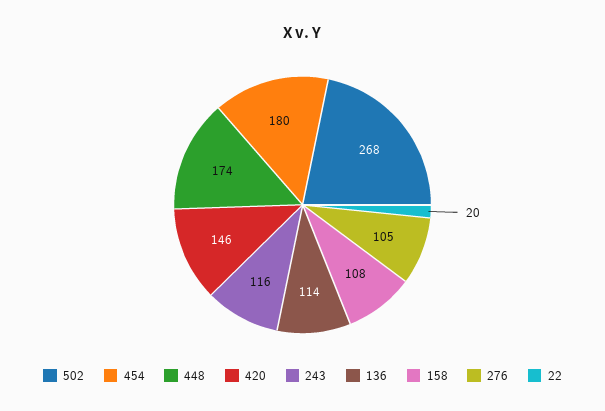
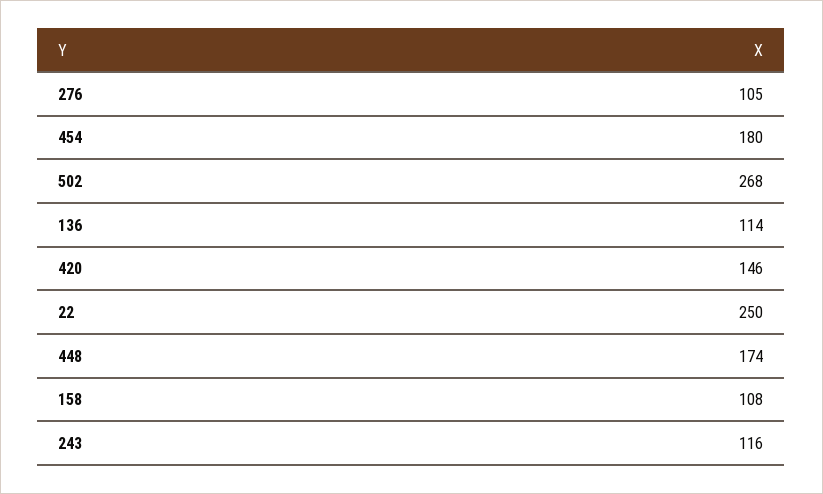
  {
    "502": 268,
    "454": 180,
    "448": 174,
    "420": 146,
    "243": 116,
    "136": 114,
    "158": 108,
    "276": 105,
-   "22": 20
+   "22": 250
  }

